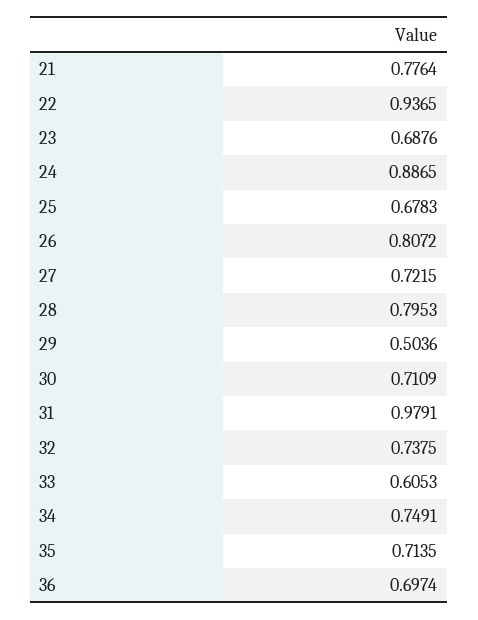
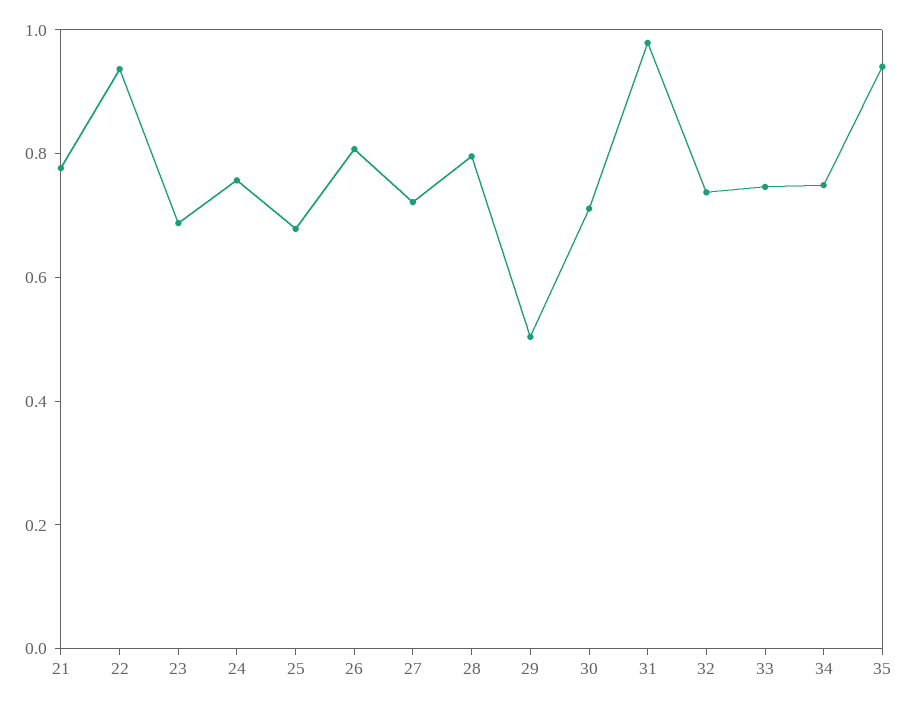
  {
    "21": 0.7764,
    "22": 0.9365,
    "23": 0.6876,
-   "24": 0.8865,
+   "24": 0.75,
    "25": 0.6783,
    "26": 0.8072,
    "27": 0.7215,
    "28": 0.7953,
    "29": 0.5036,
    "30": 0.7109,
    "31": 0.9791,
    "32": 0.7375,
-   "33": 0.6053,
+   "33": 0.75,
    "34": 0.7491,
-   "35": 0.7135,
+   "35": 0.95
-   "36": 0.6974
  }

